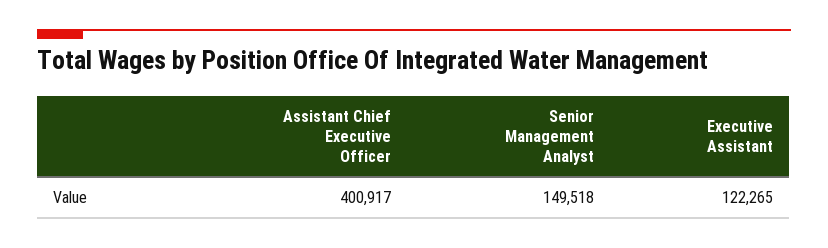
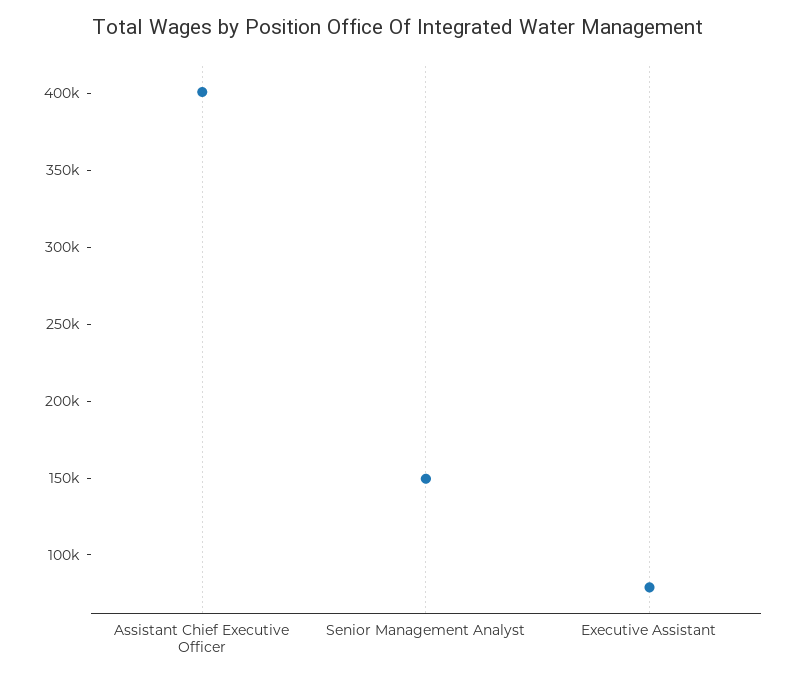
  {
    "Assistant Chief Executive Officer": 400917,
    "Senior Management Analyst": 149518,
-   "Executive Assistant": 122265
+   "Executive Assistant": 80000
  }

